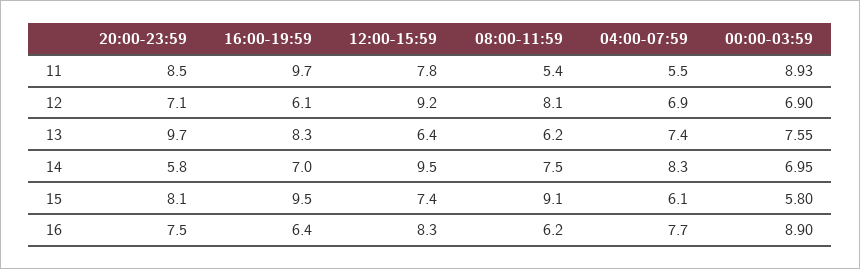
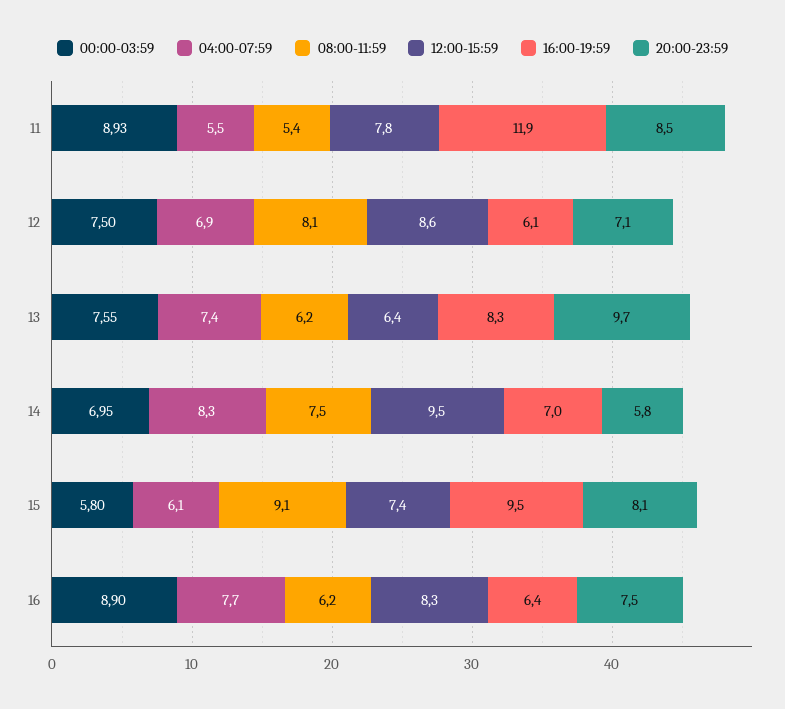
  {
    "20:00-23:59": {
      "11": 8.5,
      "12": 7.1,
      "13": 9.7,
      "14": 5.8,
      "15": 8.1,
      "16": 7.5
    },
    "16:00-19:59": {
-     "11": 9.7,
+     "11": 11.9,
      "12": 6.1,
      "13": 8.3,
      "14": 7,
      "15": 9.5,
      "16": 6.4
    },
    "12:00-15:59": {
      "11": 7.8,
-     "12": 9.2,
+     "12": 8.6,
      "13": 6.4,
      "14": 9.5,
      "15": 7.4,
      "16": 8.3
    },
    "08:00-11:59": {
      "11": 5.4,
      "12": 8.1,
      "13": 6.2,
      "14": 7.5,
      "15": 9.1,
      "16": 6.2
    },
    "04:00-07:59": {
      "11": 5.5,
      "12": 6.9,
      "13": 7.4,
      "14": 8.3,
      "15": 6.1,
      "16": 7.7
    },
    "00:00-03:59": {
      "11": 8.93,
-     "12": 6.9,
+     "12": 7.5,
      "13": 7.55,
      "14": 6.95,
      "15": 5.8,
      "16": 8.9
    }
  }

